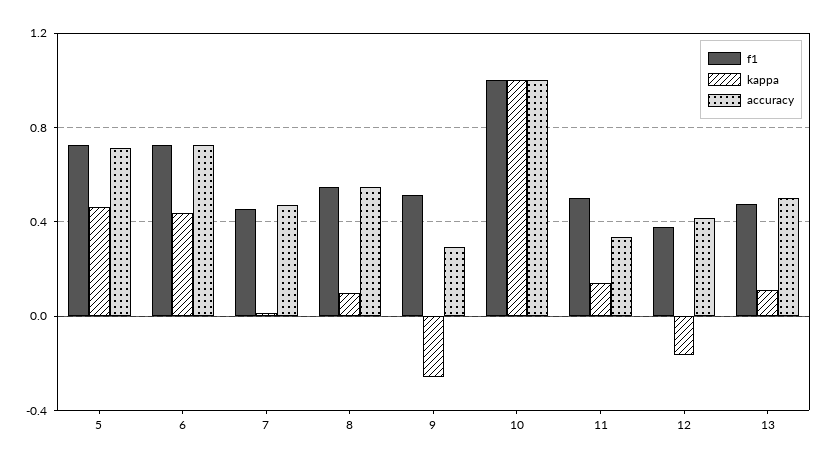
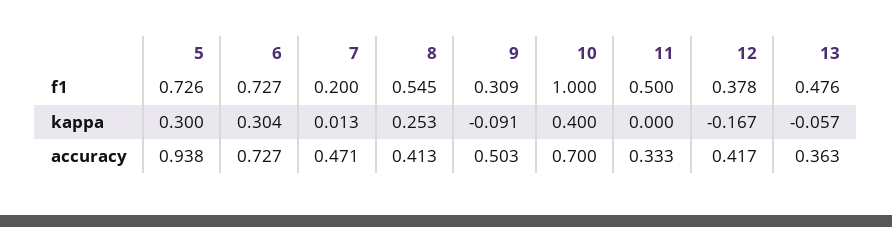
  {
    "f1": {
      "5": 0.726,
      "6": 0.727,
-     "7": 0.45,
+     "7": 0.2,
      "8": 0.545,
-     "9": 0.5,
+     "9": 0.309,
      "10": 1,
      "11": 0.5,
      "12": 0.378,
      "13": 0.476
    },
    "kappa": {
-     "5": 0.45,
+     "5": 0.3,
-     "6": 0.45,
+     "6": 0.304,
      "7": 0.013,
-     "8": 0.1,
+     "8": 0.253,
-     "9": -0.25,
+     "9": -0.091,
-     "10": 1,
+     "10": 0.4,
-     "11": 0.15,
+     "11": 0,
      "12": -0.167,
-     "13": 0.1
+     "13": -0.057
    },
    "accuracy": {
-     "5": 0.7,
+     "5": 0.938,
      "6": 0.727,
      "7": 0.471,
-     "8": 0.55,
+     "8": 0.413,
-     "9": 0.3,
+     "9": 0.503,
-     "10": 1,
+     "10": 0.7,
      "11": 0.333,
      "12": 0.417,
-     "13": 0.5
+     "13": 0.363
    }
  }

